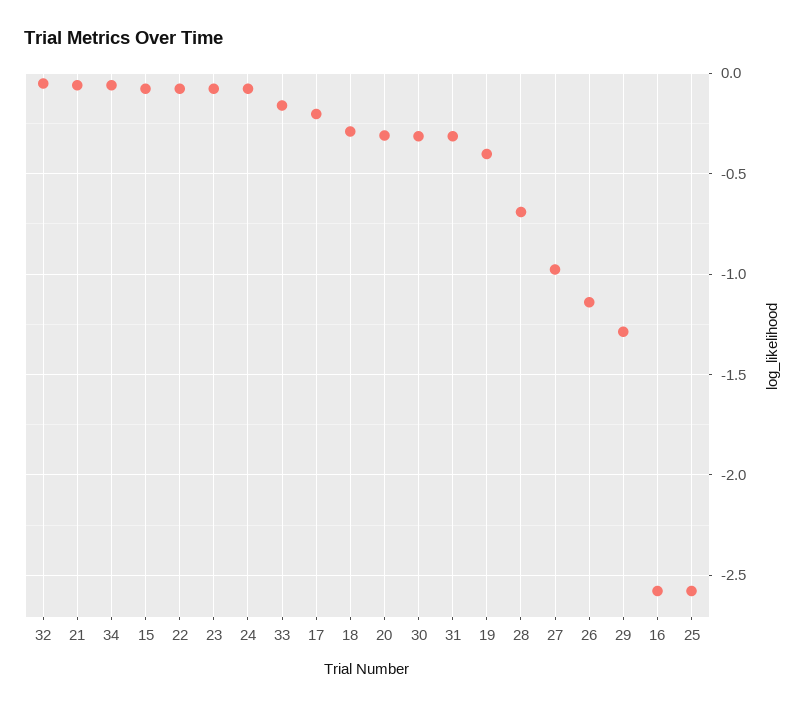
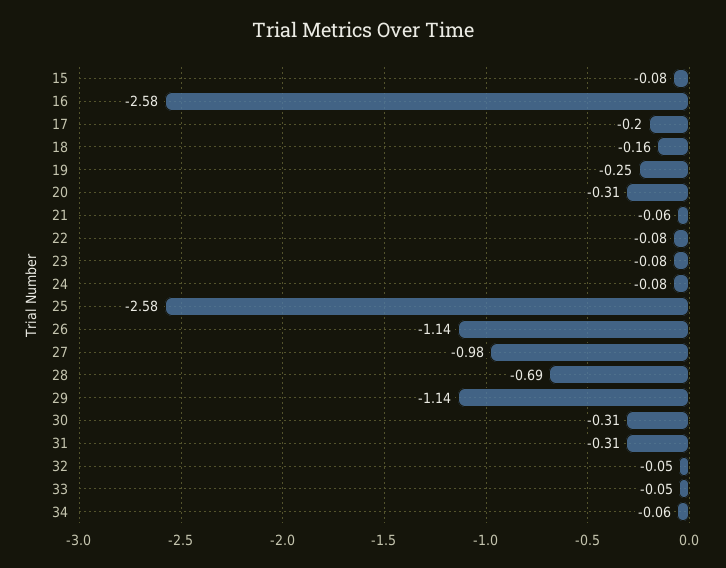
  {
    "32": -0.05,
    "21": -0.06,
    "34": -0.06,
    "15": -0.08,
    "22": -0.08,
    "23": -0.08,
    "24": -0.08,
-   "33": -0.15,
+   "33": -0.05,
    "17": -0.2,
-   "18": -0.3,
+   "18": -0.16,
    "20": -0.31,
    "30": -0.31,
    "31": -0.31,
-   "19": -0.4,
+   "19": -0.25,
    "28": -0.69,
    "27": -0.98,
    "26": -1.14,
-   "29": -1.3,
+   "29": -1.14,
    "16": -2.58,
    "25": -2.58
  }

